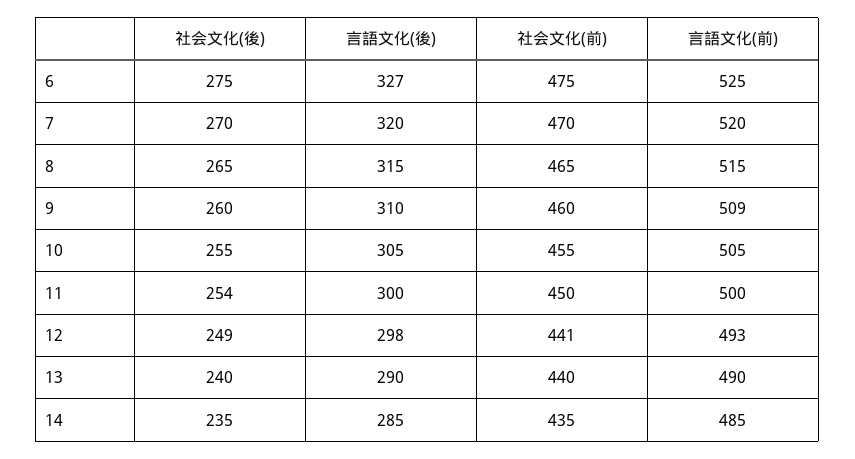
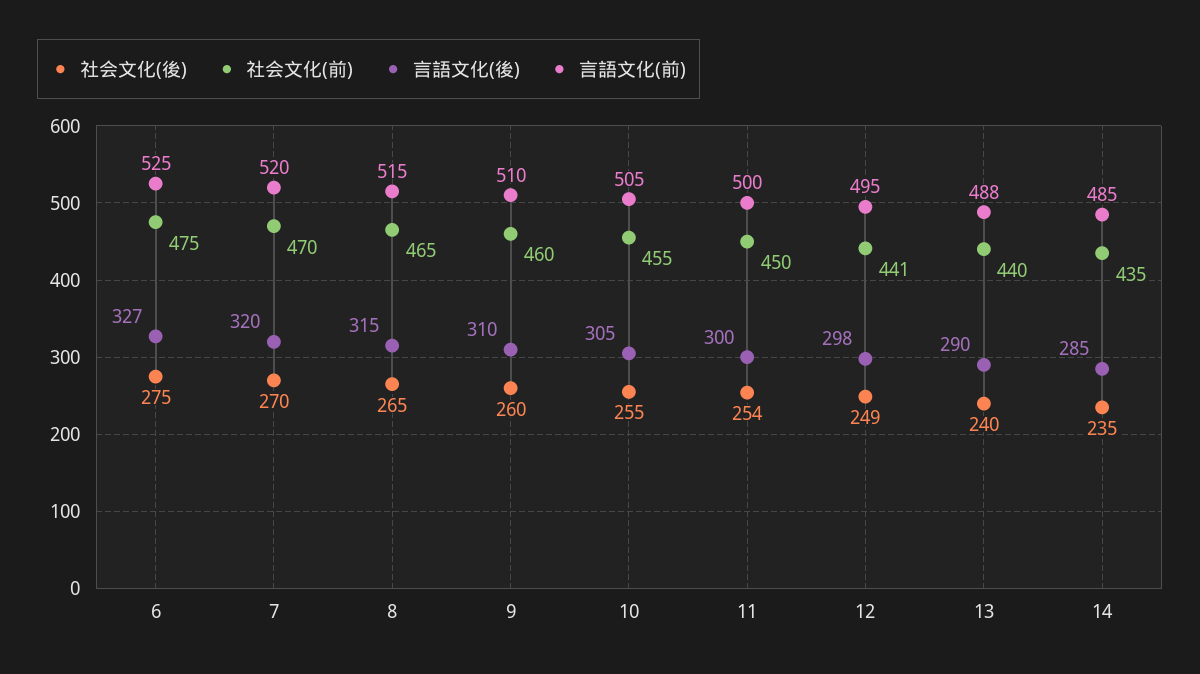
  {
    "社会文化(後)": {
      "6": 275,
      "7": 270,
      "8": 265,
      "9": 260,
      "10": 255,
      "11": 254,
      "12": 249,
      "13": 240,
      "14": 235
    },
    "言語文化(後)": {
      "6": 327,
      "7": 320,
      "8": 315,
      "9": 310,
      "10": 305,
      "11": 300,
      "12": 298,
      "13": 290,
      "14": 285
    },
    "社会文化(前)": {
      "6": 475,
      "7": 470,
      "8": 465,
      "9": 460,
      "10": 455,
      "11": 450,
      "12": 441,
      "13": 440,
      "14": 435
    },
    "言語文化(前)": {
      "6": 525,
      "7": 520,
      "8": 515,
-     "9": 509,
+     "9": 510,
      "10": 505,
      "11": 500,
-     "12": 493,
+     "12": 495,
-     "13": 490,
+     "13": 488,
      "14": 485
    }
  }

